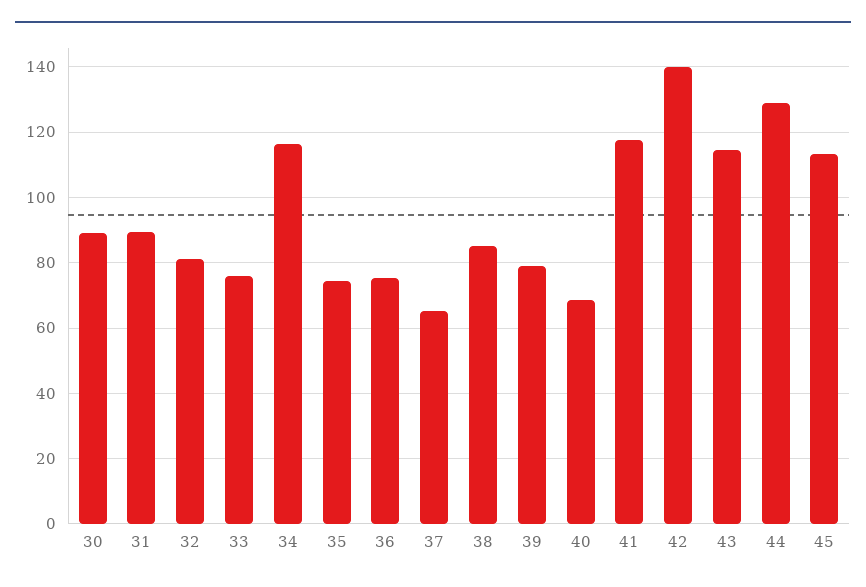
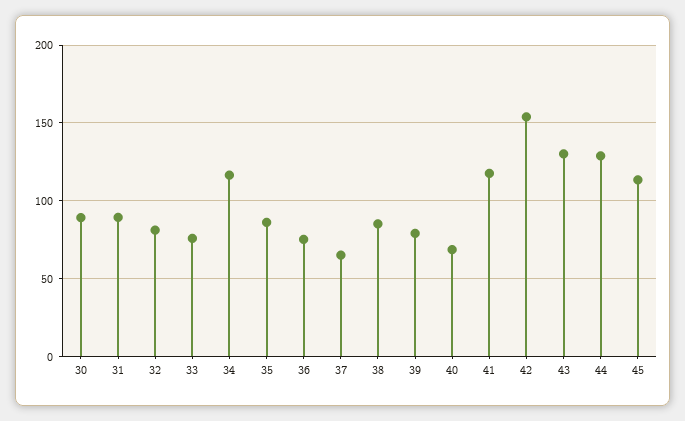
  {
    "30": 90,
    "31": 90,
    "32": 82,
    "33": 76,
    "34": 116,
-   "35": 74,
+   "35": 85,
    "36": 76,
    "37": 66,
    "38": 86,
    "39": 80,
    "40": 68,
    "41": 118,
-   "42": 140,
+   "42": 155,
-   "43": 114,
+   "43": 130,
    "44": 128,
    "45": 114
  }

